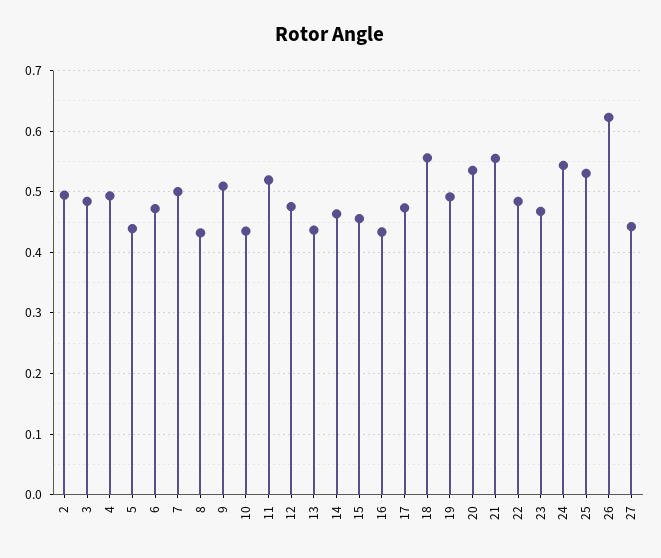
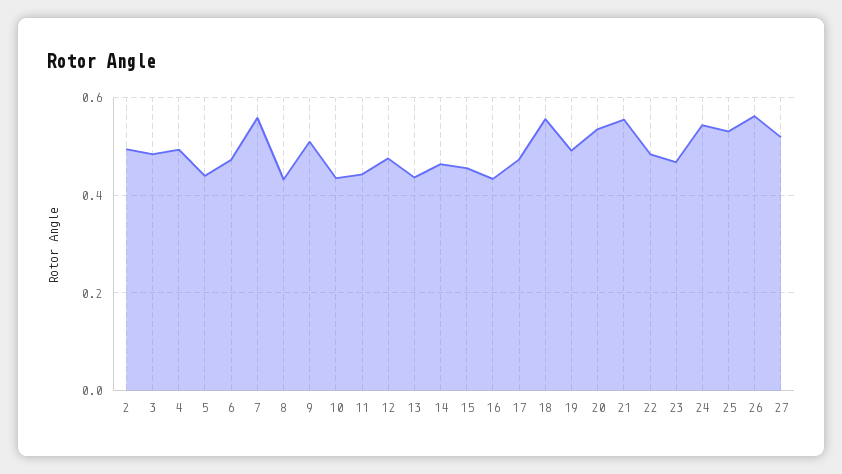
  {
    "2": 0.49,
    "3": 0.48,
    "4": 0.49,
    "5": 0.44,
    "6": 0.47,
-   "7": 0.5,
+   "7": 0.56,
    "8": 0.43,
    "9": 0.51,
    "10": 0.44,
-   "11": 0.52,
+   "11": 0.44,
    "12": 0.48,
    "13": 0.44,
    "14": 0.46,
    "15": 0.46,
    "16": 0.43,
    "17": 0.47,
    "18": 0.56,
    "19": 0.49,
    "20": 0.54,
    "21": 0.56,
    "22": 0.48,
    "23": 0.47,
    "24": 0.54,
    "25": 0.53,
-   "26": 0.62,
+   "26": 0.56,
-   "27": 0.44
+   "27": 0.52
  }

